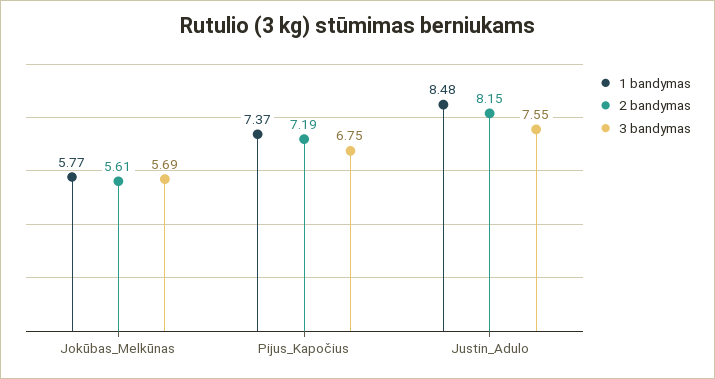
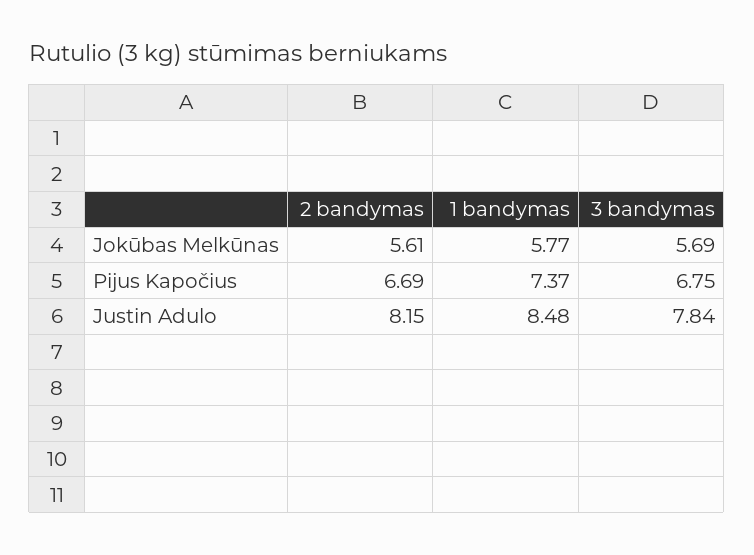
  {
    "1 bandymas": {
      "Jokūbas_Melkūnas": 5.77,
      "Pijus_Kapočius": 7.37,
      "Justin_Adulo": 8.48
    },
    "2 bandymas": {
      "Jokūbas_Melkūnas": 5.61,
-     "Pijus_Kapočius": 7.19,
+     "Pijus_Kapočius": 6.69,
      "Justin_Adulo": 8.15
    },
    "3 bandymas": {
      "Jokūbas_Melkūnas": 5.69,
      "Pijus_Kapočius": 6.75,
-     "Justin_Adulo": 7.55
+     "Justin_Adulo": 7.84
    }
  }

